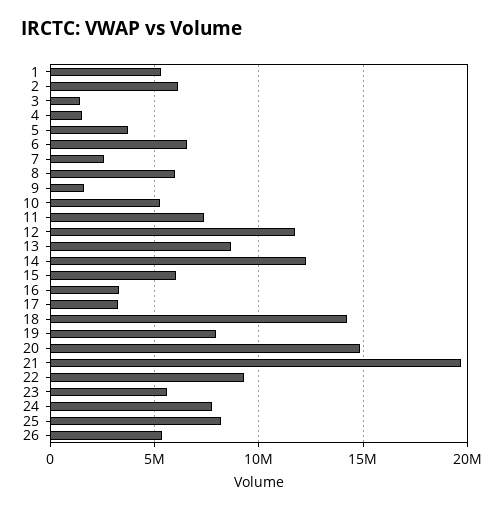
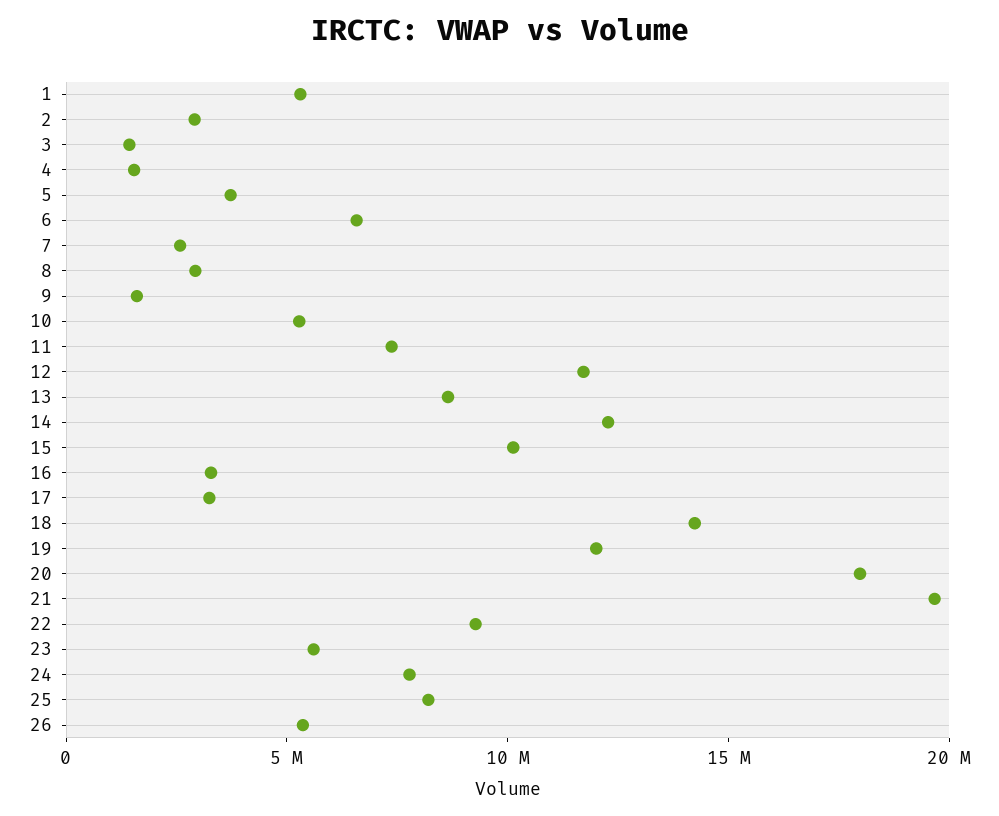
  {
    "1": 5500000,
-   "2": 6000000,
+   "2": 3000000,
    "3": 1500000,
    "4": 1500000,
    "5": 3500000,
    "6": 6500000,
    "7": 2500000,
-   "8": 6000000,
+   "8": 3000000,
    "9": 1500000,
    "10": 5500000,
    "11": 7500000,
    "12": 11500000,
    "13": 8500000,
    "14": 12500000,
-   "15": 6000000,
+   "15": 10000000,
    "16": 3500000,
    "17": 3000000,
    "18": 14000000,
-   "19": 8000000,
+   "19": 12000000,
-   "20": 15000000,
+   "20": 18000000,
    "21": 19500000,
    "22": 9500000,
    "23": 5500000,
    "24": 8000000,
    "25": 8000000,
    "26": 5500000
  }

